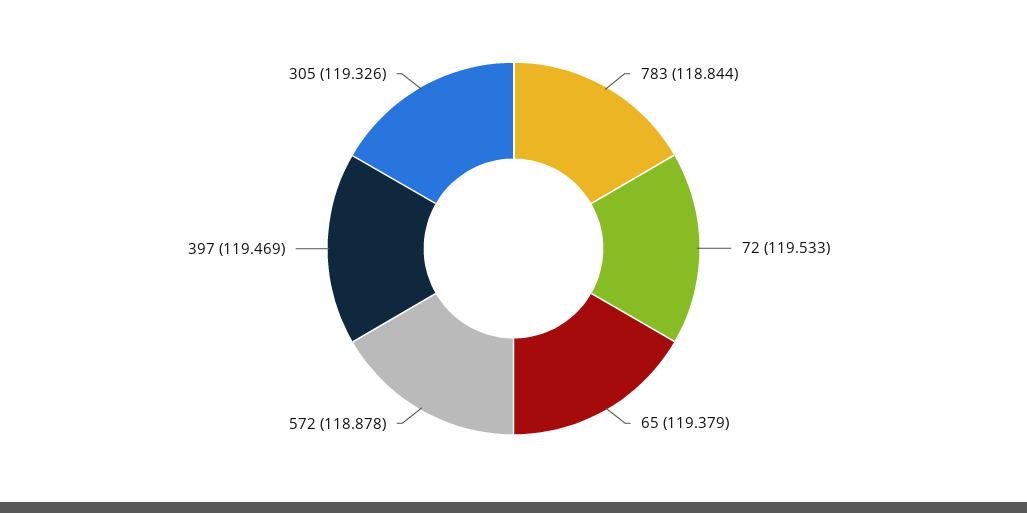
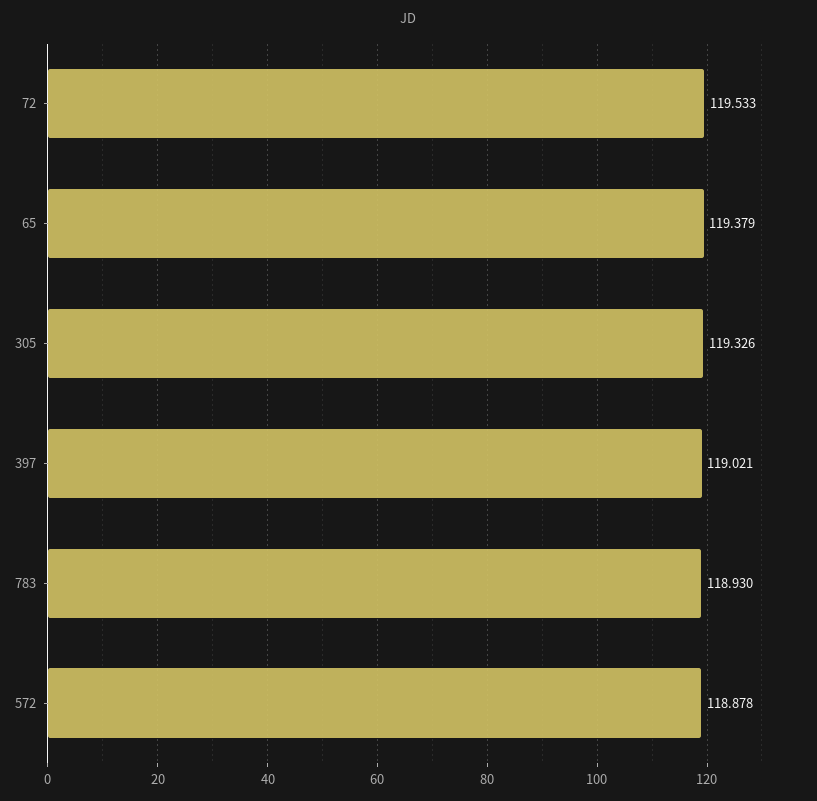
  {
-   "783": 118.844,
+   "783": 118.93,
    "72": 119.533,
    "65": 119.379,
    "572": 118.878,
-   "397": 119.469,
+   "397": 119.021,
    "305": 119.326
  }

